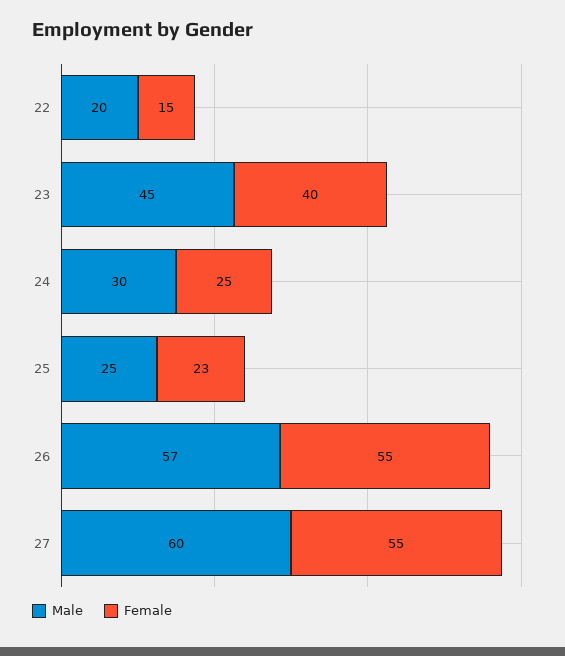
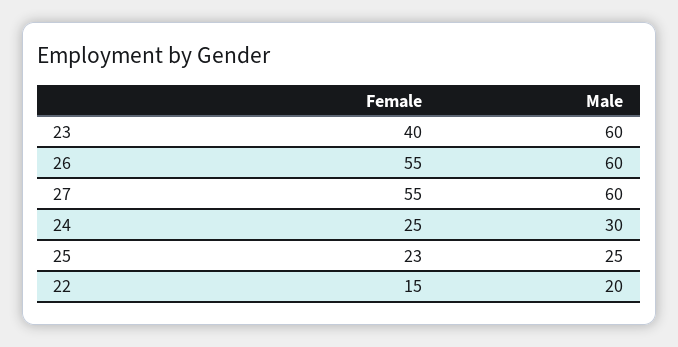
  {
    "Male": {
      "22": 20,
-     "23": 45,
+     "23": 60,
      "24": 30,
      "25": 25,
-     "26": 57,
+     "26": 60,
      "27": 60
    },
    "Female": {
      "22": 15,
      "23": 40,
      "24": 25,
      "25": 23,
      "26": 55,
      "27": 55
    }
  }

